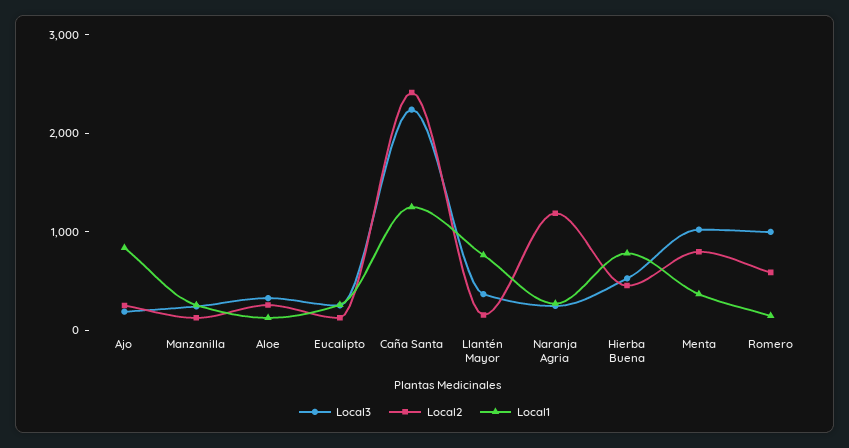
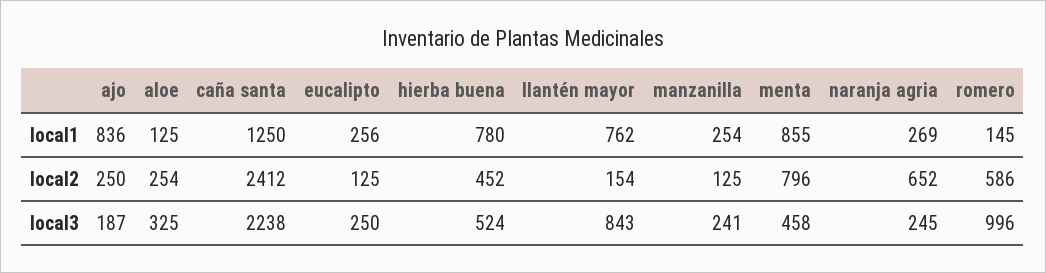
  {
    "Local3": {
      "Ajo": 187,
      "Manzanilla": 241,
      "Aloe": 325,
      "Eucalipto": 250,
      "Caña Santa": 2238,
-     "Llantén Mayor": 400,
+     "Llantén Mayor": 843,
      "Naranja Agria": 245,
      "Hierba Buena": 524,
-     "Menta": 1000,
+     "Menta": 458,
      "Romero": 996
    },
    "Local2": {
      "Ajo": 250,
      "Manzanilla": 125,
      "Aloe": 254,
      "Eucalipto": 125,
      "Caña Santa": 2412,
      "Llantén Mayor": 154,
-     "Naranja Agria": 1200,
+     "Naranja Agria": 652,
      "Hierba Buena": 452,
      "Menta": 796,
      "Romero": 586
    },
    "Local1": {
      "Ajo": 836,
      "Manzanilla": 254,
      "Aloe": 125,
      "Eucalipto": 256,
      "Caña Santa": 1250,
      "Llantén Mayor": 762,
      "Naranja Agria": 269,
      "Hierba Buena": 780,
-     "Menta": 400,
+     "Menta": 855,
      "Romero": 145
    }
  }

